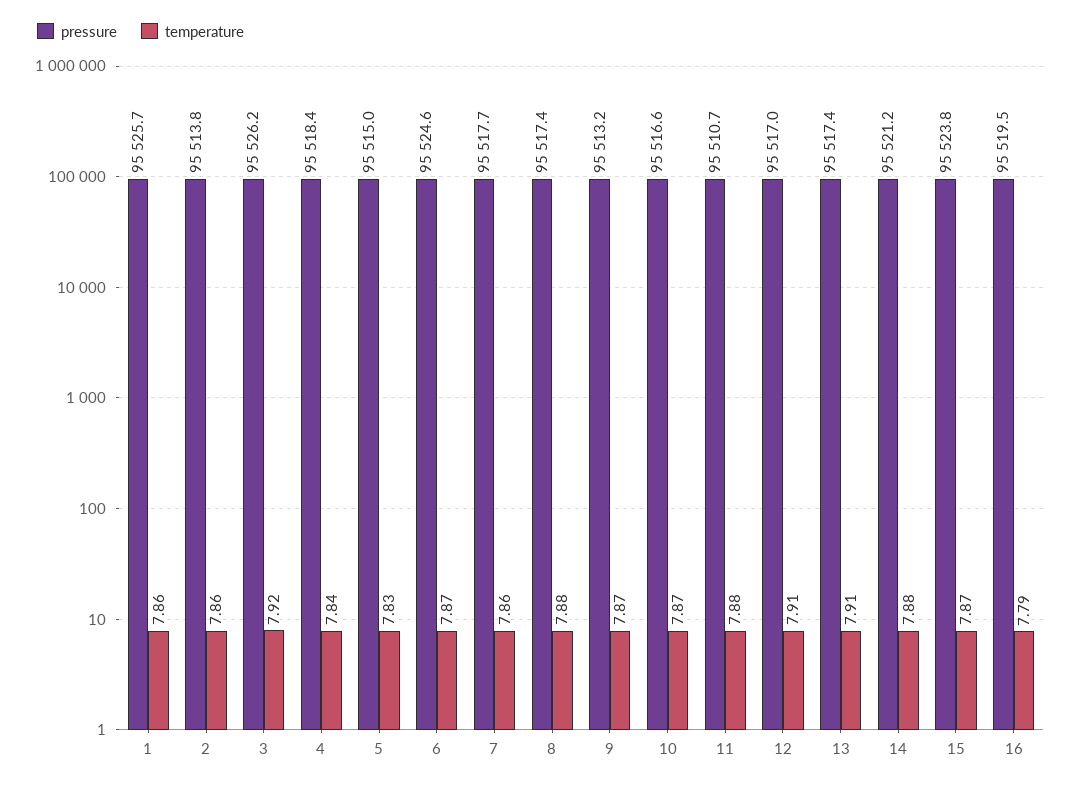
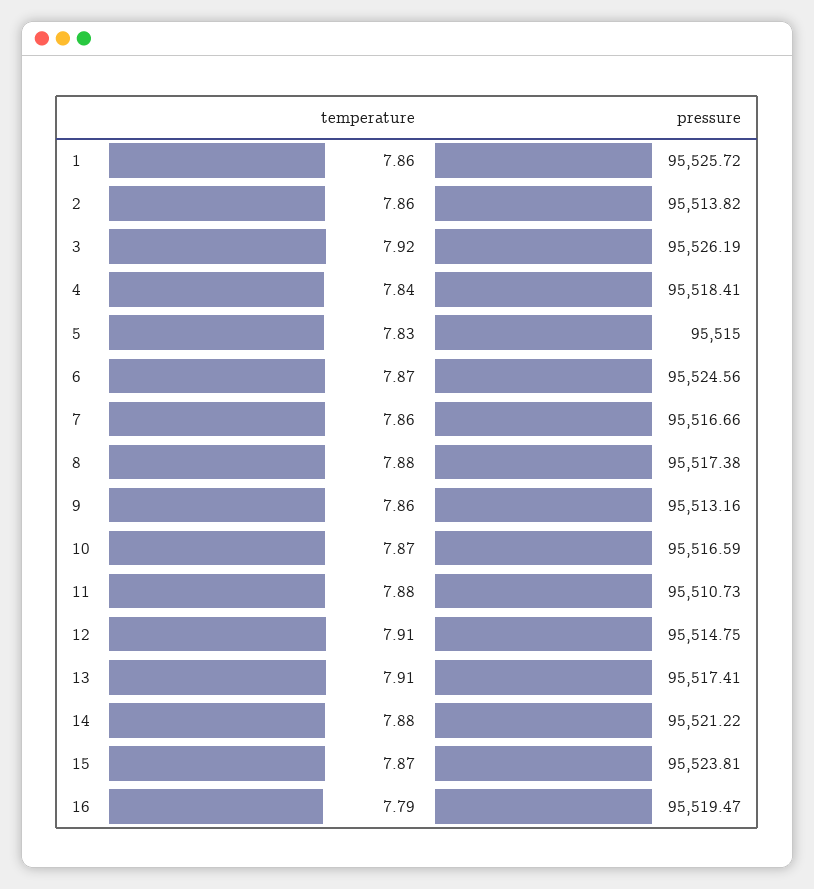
  {
    "pressure": {
      "1": 95525.72,
      "2": 95513.82,
      "3": 95526.19,
      "4": 95518.41,
      "5": 95515,
      "6": 95524.56,
-     "7": 95517.7,
+     "7": 95516.66,
      "8": 95517.38,
      "9": 95513.16,
      "10": 95516.59,
      "11": 95510.73,
-     "12": 95517,
+     "12": 95514.75,
      "13": 95517.41,
      "14": 95521.22,
      "15": 95523.81,
      "16": 95519.47
    },
    "temperature": {
      "1": 7.86,
      "2": 7.86,
      "3": 7.92,
      "4": 7.84,
      "5": 7.83,
      "6": 7.87,
      "7": 7.86,
      "8": 7.88,
-     "9": 7.87,
+     "9": 7.86,
      "10": 7.87,
      "11": 7.88,
      "12": 7.91,
      "13": 7.91,
      "14": 7.88,
      "15": 7.87,
      "16": 7.79
    }
  }

